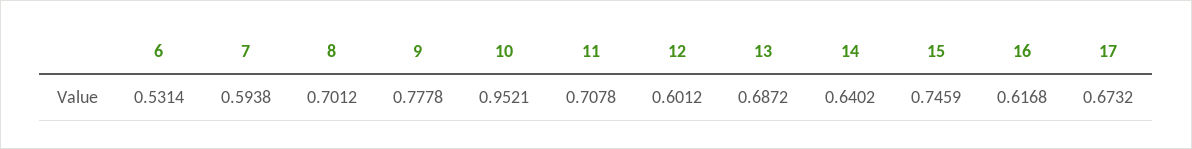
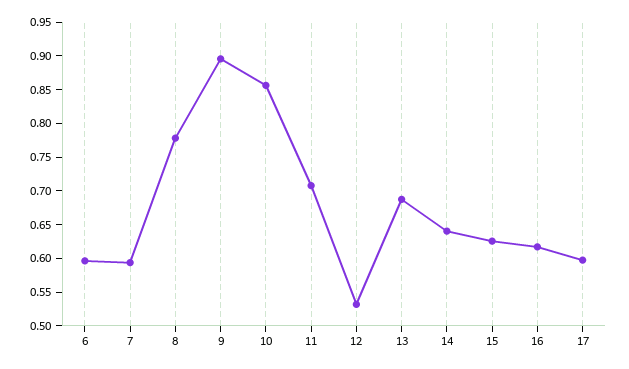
  {
-   "6": 0.5314,
+   "6": 0.6,
    "7": 0.5938,
-   "8": 0.7012,
+   "8": 0.775,
-   "9": 0.7778,
+   "9": 0.9,
-   "10": 0.9521,
+   "10": 0.85,
    "11": 0.7078,
-   "12": 0.6012,
+   "12": 0.525,
    "13": 0.6872,
    "14": 0.6402,
-   "15": 0.7459,
+   "15": 0.625,
    "16": 0.6168,
-   "17": 0.6732
+   "17": 0.6
  }

